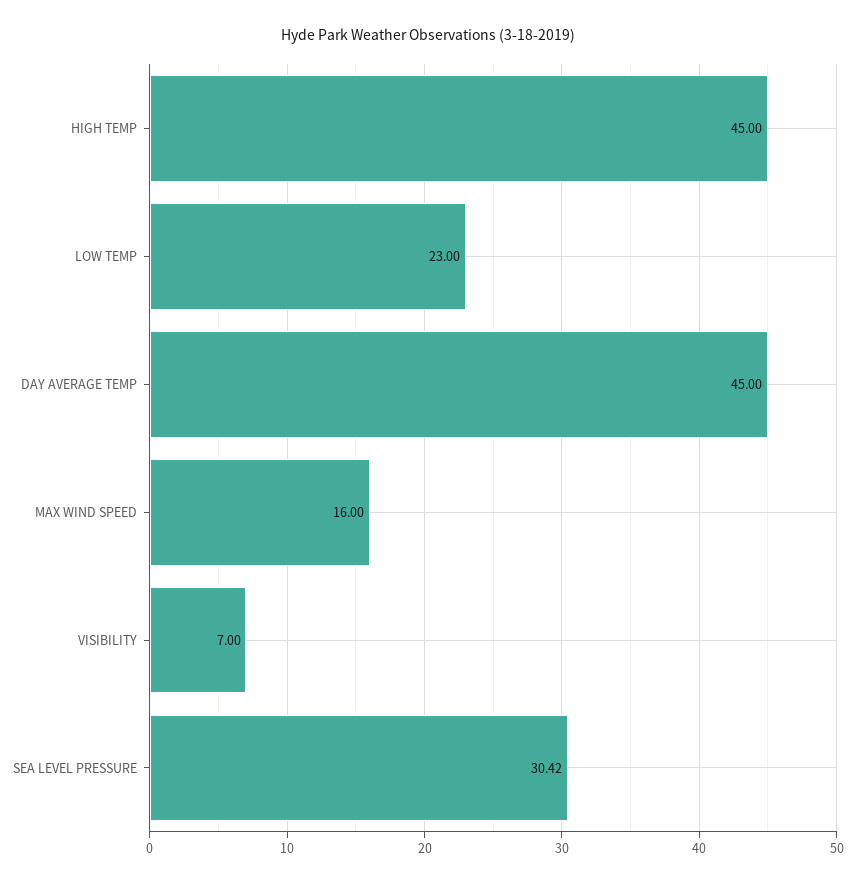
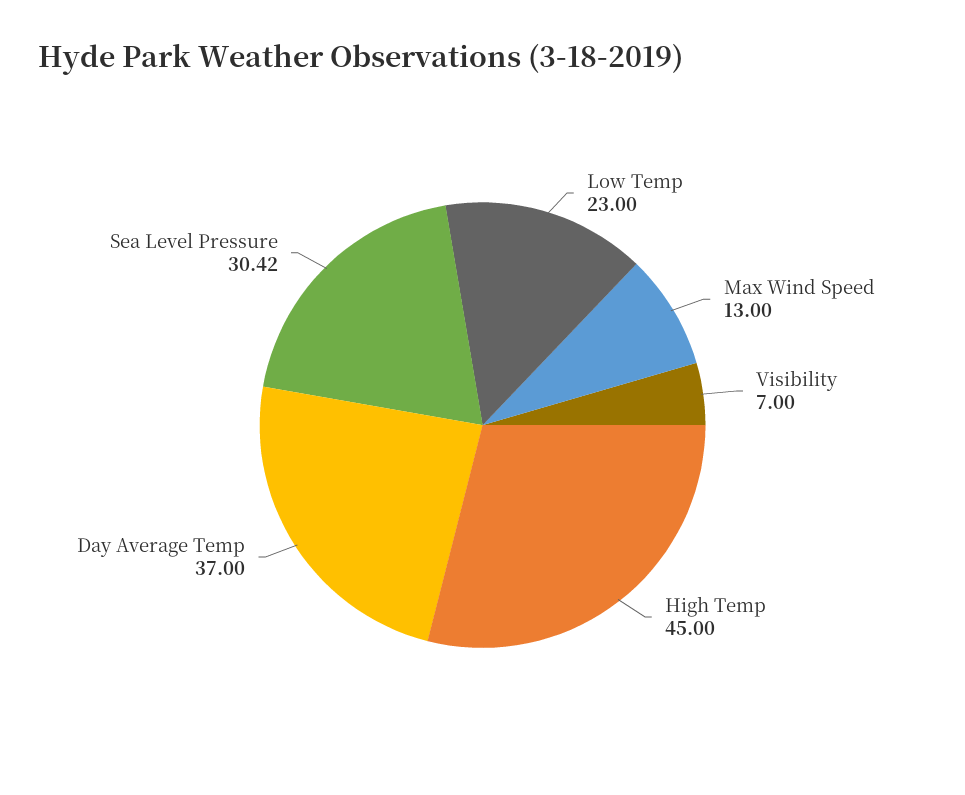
  {
    "HIGH TEMP": 45,
    "LOW TEMP": 23,
-   "DAY AVERAGE TEMP": 45,
+   "DAY AVERAGE TEMP": 37,
-   "MAX WIND SPEED": 16,
+   "MAX WIND SPEED": 13,
    "VISIBILITY": 7,
    "SEA LEVEL PRESSURE": 30.42
  }

